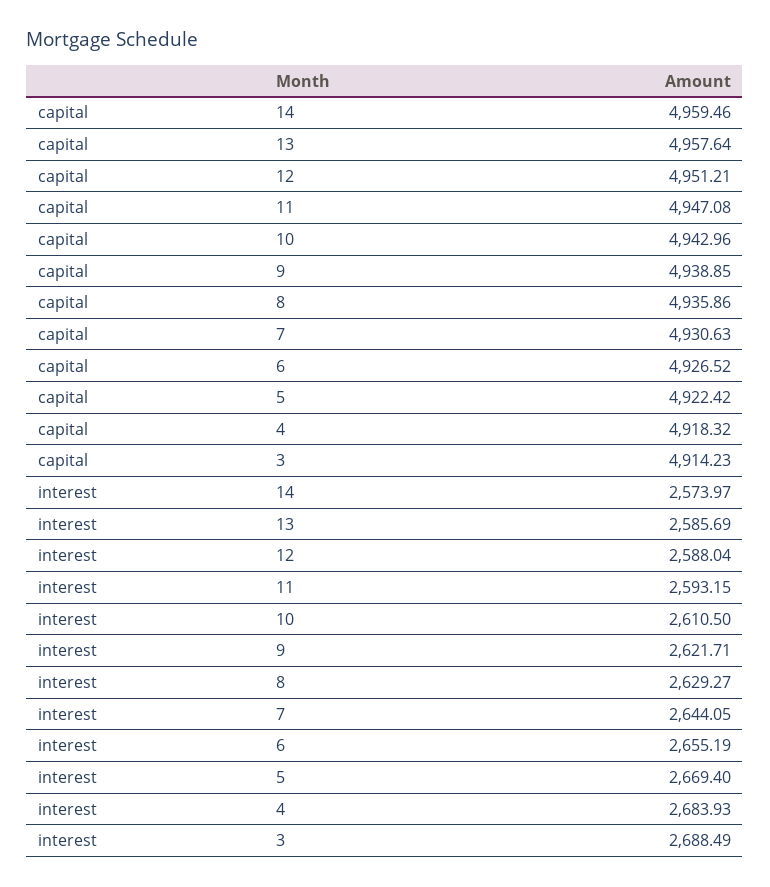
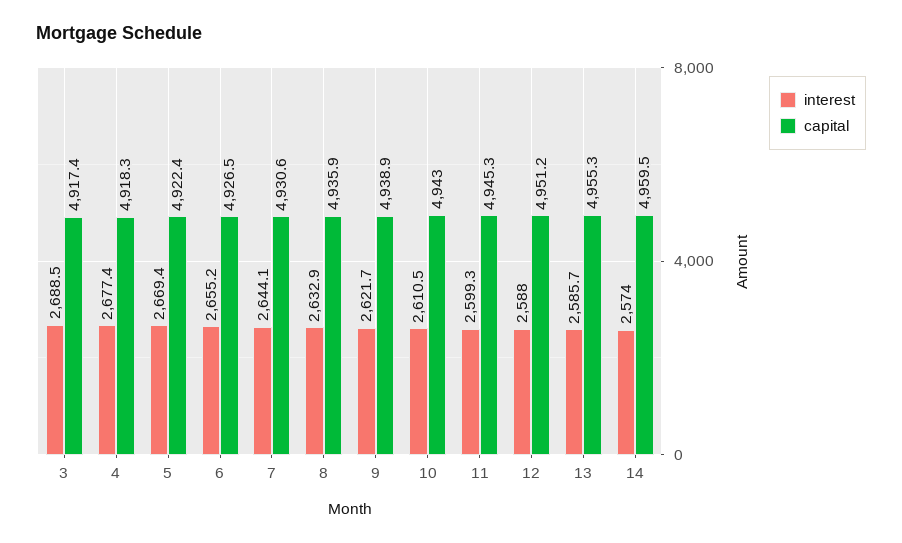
  {
    "capital": {
      "14": 4959.46,
-     "13": 4957.64,
+     "13": 4955.3,
      "12": 4951.21,
-     "11": 4947.08,
+     "11": 4945.3,
      "10": 4942.96,
      "9": 4938.85,
      "8": 4935.86,
      "7": 4930.63,
      "6": 4926.52,
      "5": 4922.42,
      "4": 4918.32,
-     "3": 4914.23
+     "3": 4917.4
    },
    "interest": {
      "14": 2573.97,
      "13": 2585.69,
      "12": 2588.04,
-     "11": 2593.15,
+     "11": 2599.3,
      "10": 2610.5,
      "9": 2621.71,
-     "8": 2629.27,
+     "8": 2632.9,
      "7": 2644.05,
      "6": 2655.19,
      "5": 2669.4,
-     "4": 2683.93,
+     "4": 2677.4,
      "3": 2688.49
    }
  }

